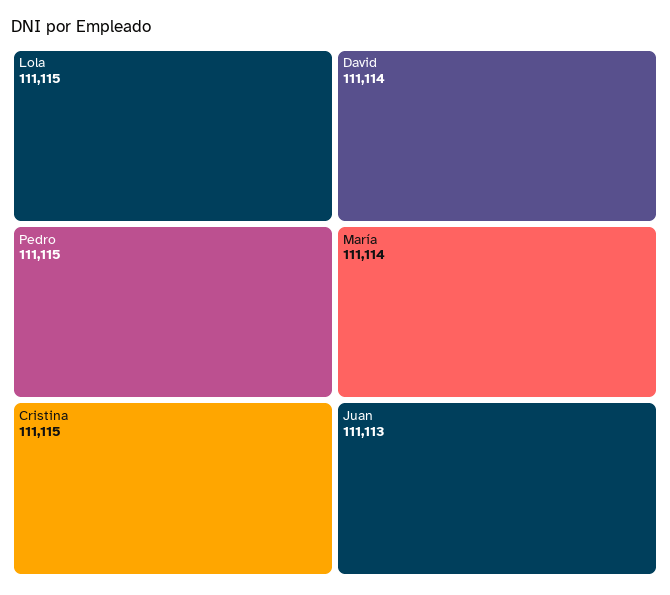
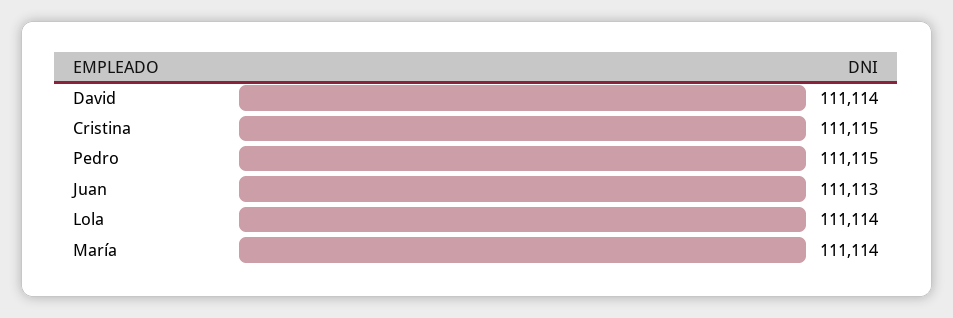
  {
-   "Lola": 111115,
+   "Lola": 111114,
    "Pedro": 111115,
    "Cristina": 111115,
    "David": 111114,
    "María": 111114,
    "Juan": 111113
  }

